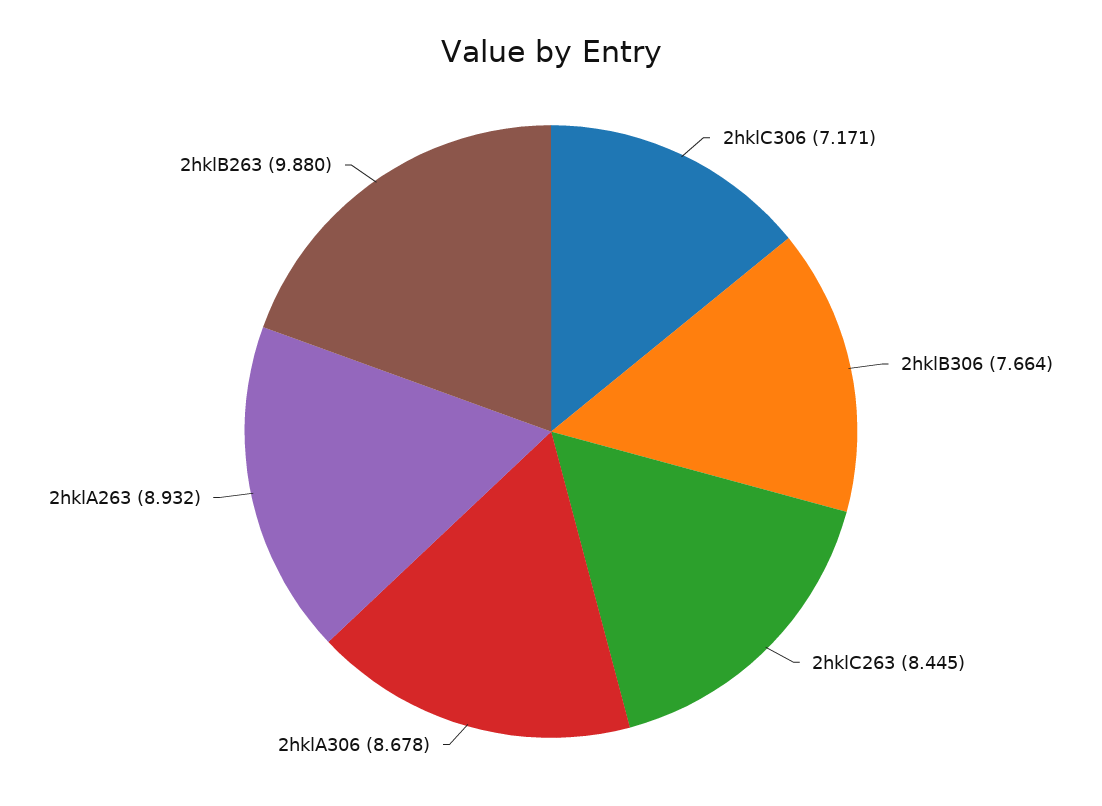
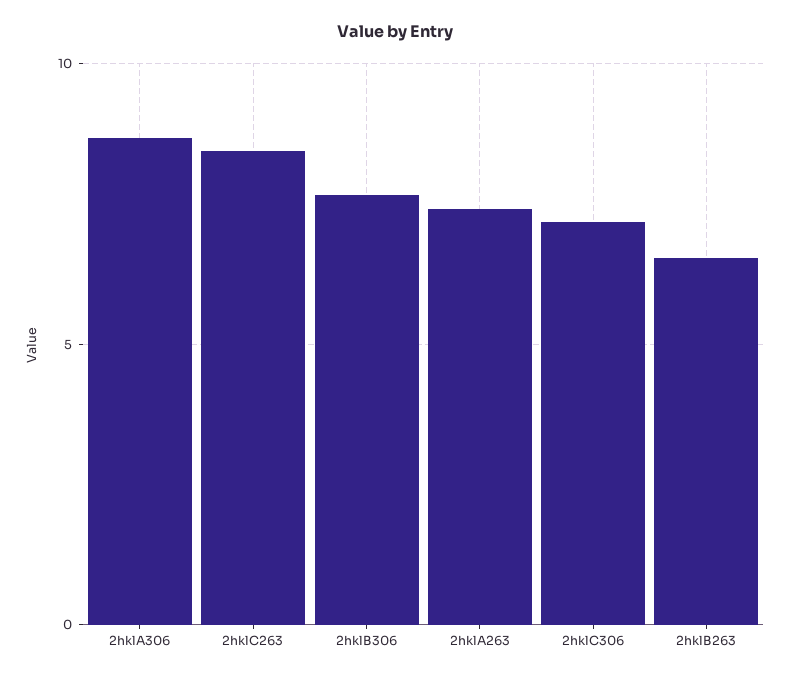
  {
    "2hklC306": 7.171,
    "2hklB306": 7.664,
    "2hklC263": 8.445,
    "2hklA306": 8.678,
-   "2hklA263": 8.932,
+   "2hklA263": 7.5,
-   "2hklB263": 9.88
+   "2hklB263": 6.5
  }

